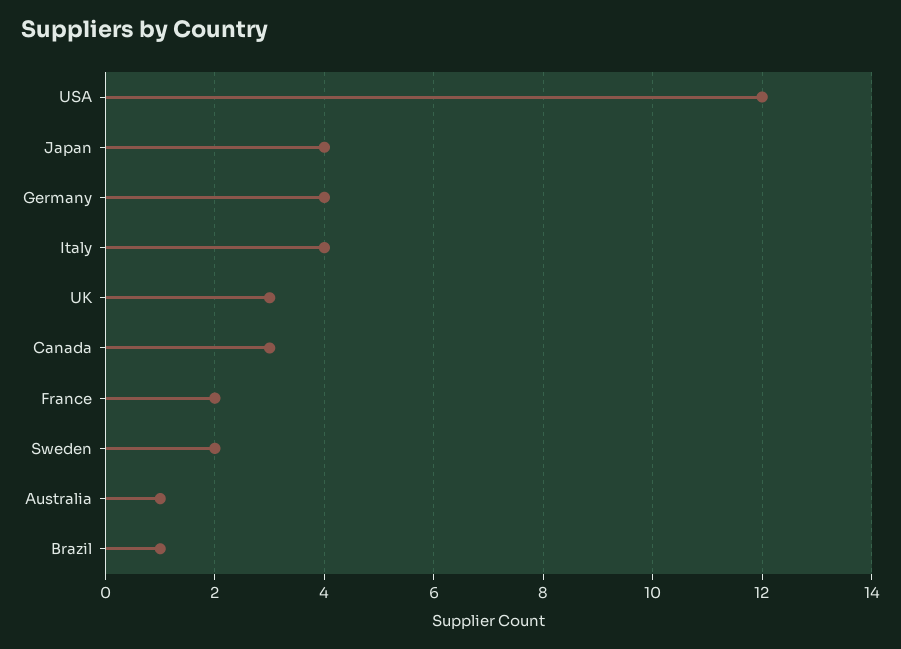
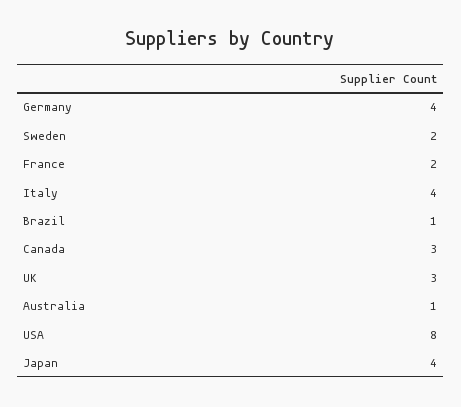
  {
-   "USA": 12,
+   "USA": 8,
    "Japan": 4,
    "Germany": 4,
    "Italy": 4,
    "UK": 3,
    "Canada": 3,
    "France": 2,
    "Sweden": 2,
    "Australia": 1,
    "Brazil": 1
  }

